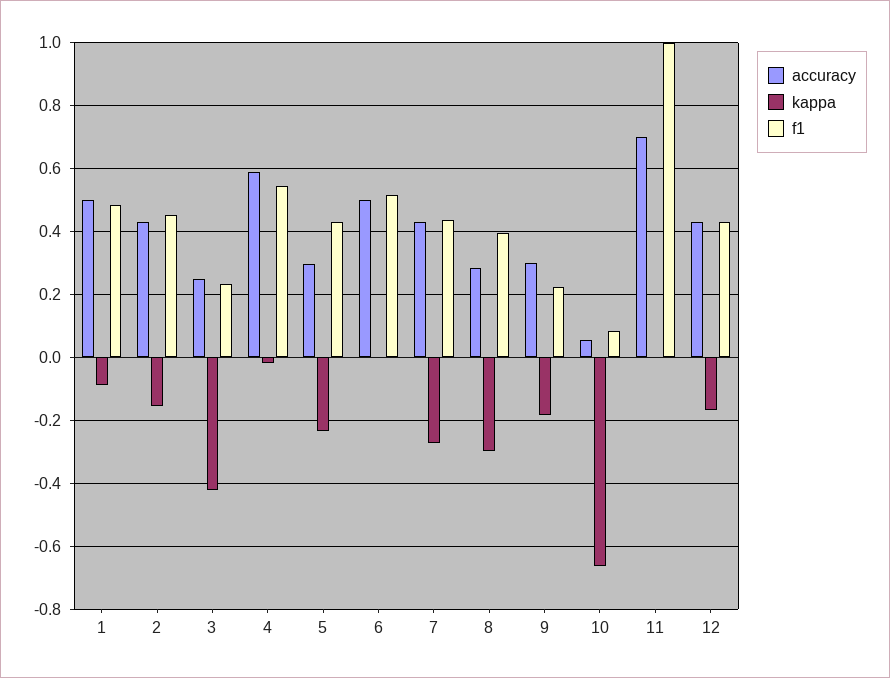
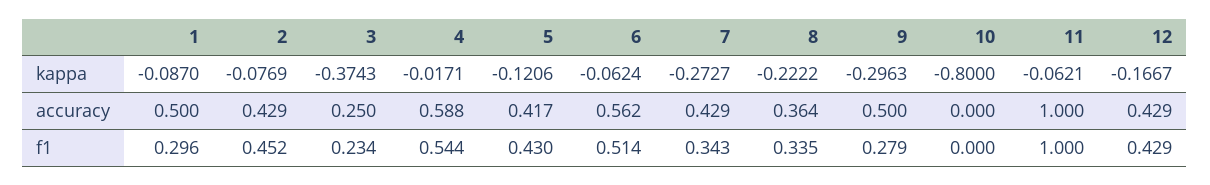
  {
    "accuracy": {
      "1": 0.5,
      "2": 0.429,
      "3": 0.25,
      "4": 0.588,
-     "5": 0.3,
+     "5": 0.417,
-     "6": 0.5,
+     "6": 0.562,
      "7": 0.429,
-     "8": 0.28,
+     "8": 0.364,
-     "9": 0.3,
+     "9": 0.5,
-     "10": 0.06,
+     "10": 0,
-     "11": 0.7,
+     "11": 1,
      "12": 0.429
    },
    "kappa": {
      "1": -0.087,
-     "2": -0.16,
+     "2": -0.0769,
-     "3": -0.42,
+     "3": -0.3743,
      "4": -0.0171,
-     "5": -0.24,
+     "5": -0.1206,
-     "6": 0,
+     "6": -0.0624,
      "7": -0.2727,
-     "8": -0.3,
+     "8": -0.2222,
-     "9": -0.18,
+     "9": -0.2963,
-     "10": -0.66,
+     "10": -0.8,
-     "11": 0,
+     "11": -0.0621,
      "12": -0.1667
    },
    "f1": {
-     "1": 0.48,
+     "1": 0.296,
      "2": 0.452,
      "3": 0.234,
      "4": 0.544,
      "5": 0.43,
      "6": 0.514,
-     "7": 0.44,
+     "7": 0.343,
-     "8": 0.4,
+     "8": 0.335,
-     "9": 0.22,
+     "9": 0.279,
-     "10": 0.08,
+     "10": 0,
      "11": 1,
      "12": 0.429
    }
  }

